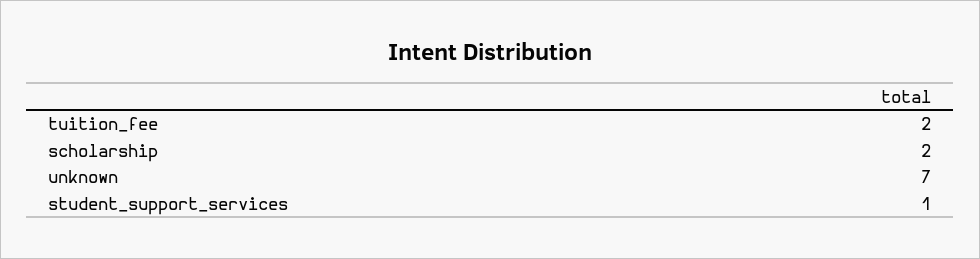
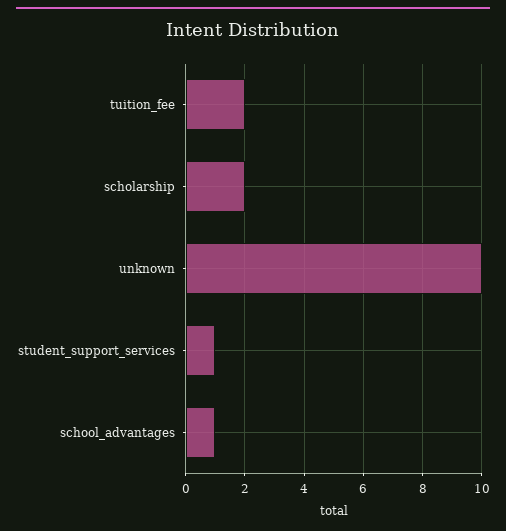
  {
    "tuition_fee": 2,
    "scholarship": 2,
-   "unknown": 7,
+   "unknown": 10,
-   "student_support_services": 1
+   "student_support_services": 1,
+   "school_advantages": 1
  }

